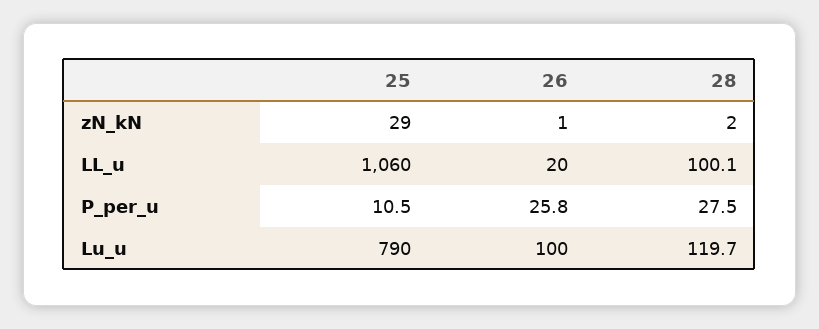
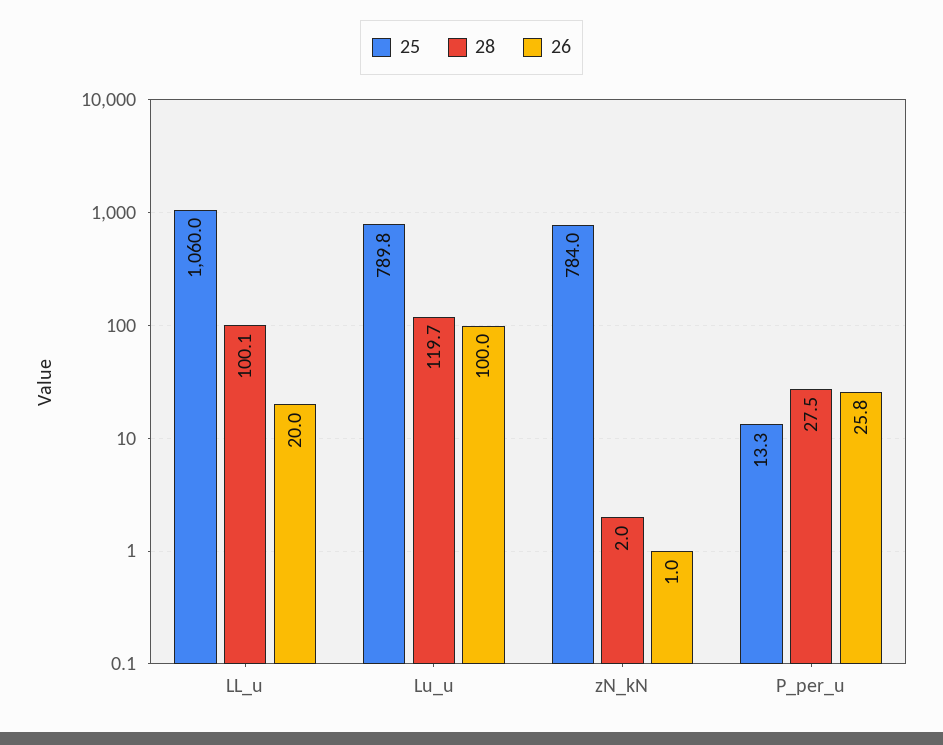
  {
    "25": {
-     "zN_kN": 29,
+     "zN_kN": 784,
      "LL_u": 1060,
-     "P_per_u": 10.5,
+     "P_per_u": 13.3,
-     "Lu_u": 790
+     "Lu_u": 789.8
    },
    "26": {
      "zN_kN": 1,
      "LL_u": 20,
      "P_per_u": 25.8,
      "Lu_u": 100
    },
    "28": {
      "zN_kN": 2,
      "LL_u": 100.1,
      "P_per_u": 27.5,
      "Lu_u": 119.7
    }
  }

